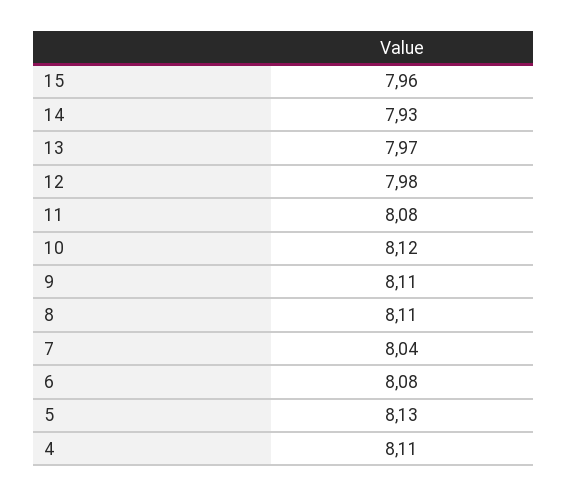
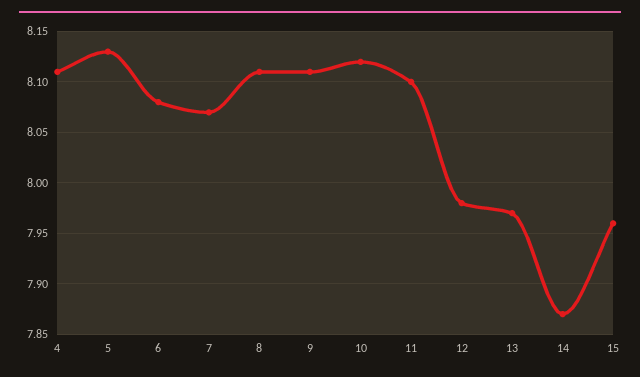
  {
    "15": 7.96,
-   "14": 7.93,
+   "14": 7.87,
    "13": 7.97,
    "12": 7.98,
-   "11": 8.08,
+   "11": 8.1,
    "10": 8.12,
    "9": 8.11,
    "8": 8.11,
-   "7": 8.04,
+   "7": 8.07,
    "6": 8.08,
    "5": 8.13,
    "4": 8.11
  }

